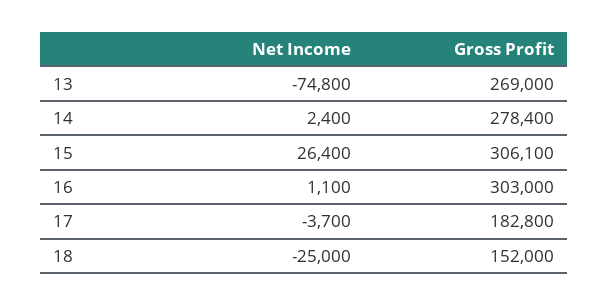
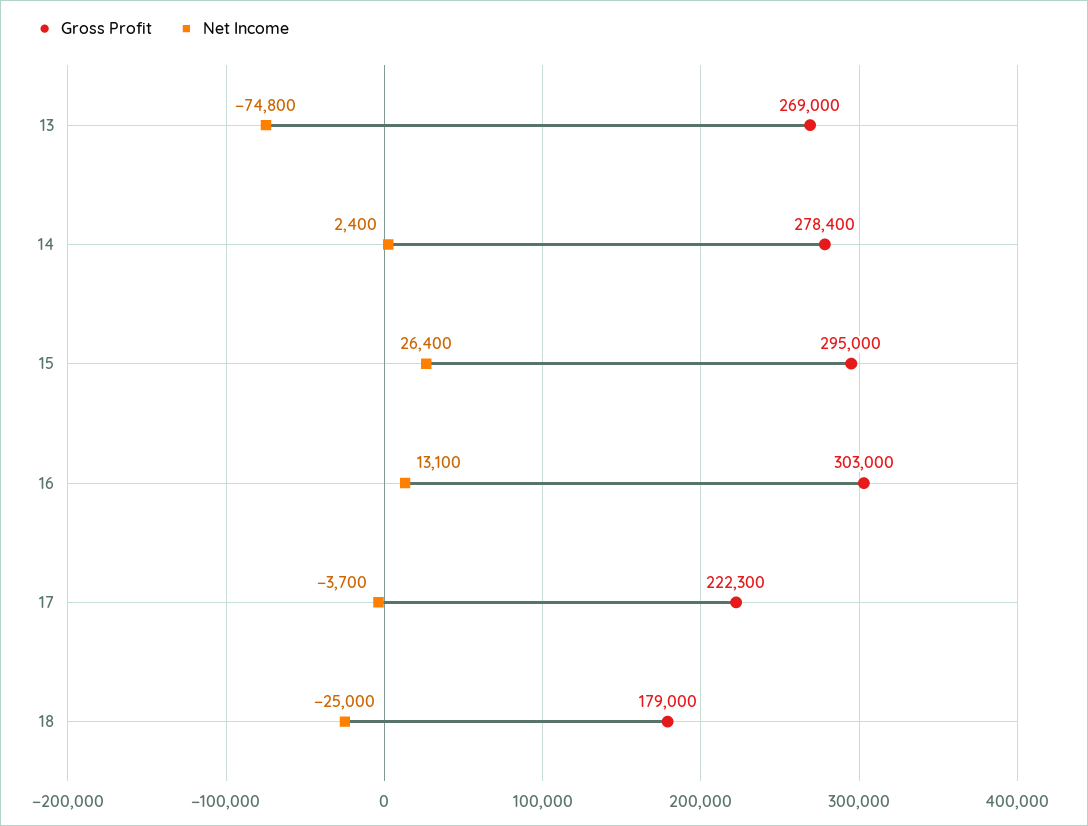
  {
    "Net Income": {
      "13": -74800,
      "14": 2400,
      "15": 26400,
-     "16": 1100,
+     "16": 13100,
      "17": -3700,
      "18": -25000
    },
    "Gross Profit": {
      "13": 269000,
      "14": 278400,
-     "15": 306100,
+     "15": 295000,
      "16": 303000,
-     "17": 182800,
+     "17": 222300,
-     "18": 152000
+     "18": 179000
    }
  }

